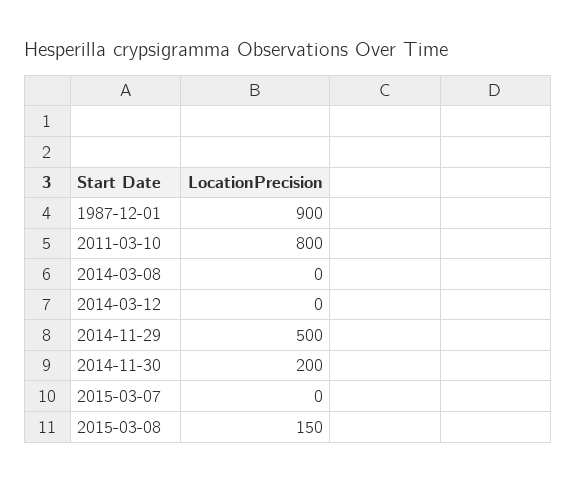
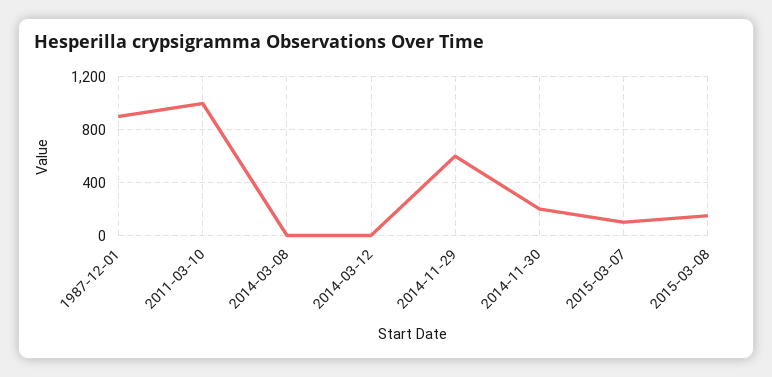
  {
    "1987-12-01": 900,
-   "2011-03-10": 800,
+   "2011-03-10": 1000,
    "2014-03-08": 0,
    "2014-03-12": 0,
-   "2014-11-29": 500,
+   "2014-11-29": 600,
    "2014-11-30": 200,
-   "2015-03-07": 0,
+   "2015-03-07": 100,
    "2015-03-08": 150
  }

